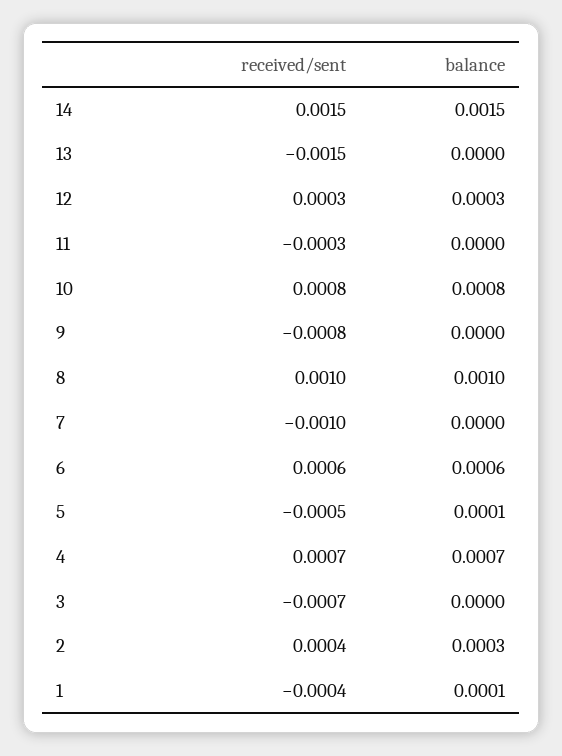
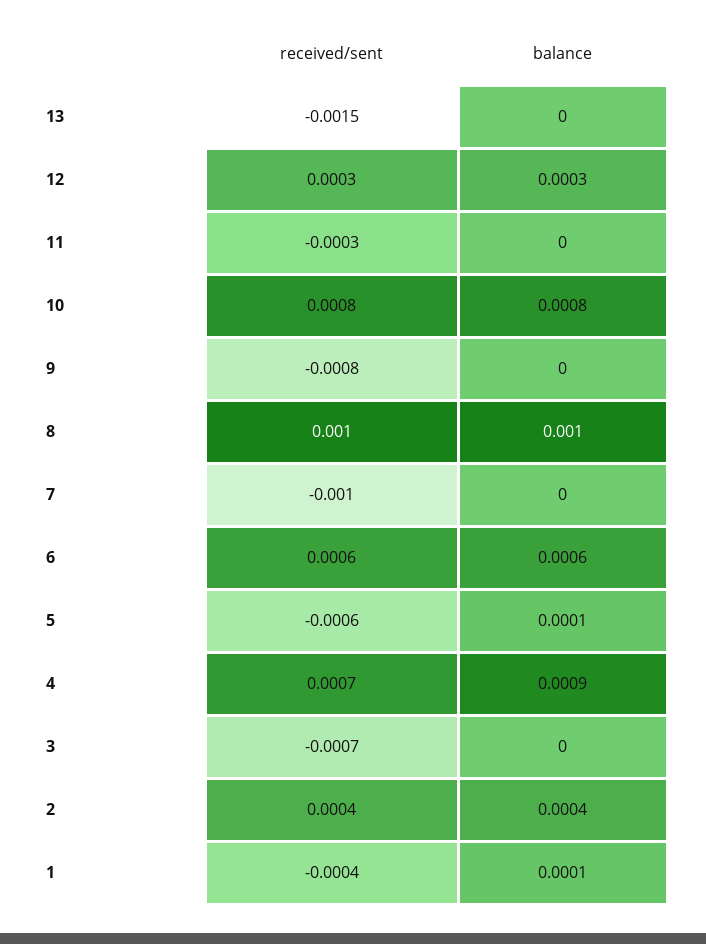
  {
    "received/sent": {
-     "14": 0.0015,
      "13": -0.0015,
      "12": 0.0003,
      "11": -0.0003,
      "10": 0.0008,
      "9": -0.0008,
      "8": 0.001,
      "7": -0.001,
      "6": 0.0006,
-     "5": -0.0005,
+     "5": -0.0006,
      "4": 0.0007,
      "3": -0.0007,
      "2": 0.0004,
      "1": -0.0004
    },
    "balance": {
-     "14": 0.0015,
      "13": 0,
      "12": 0.0003,
      "11": 0,
      "10": 0.0008,
      "9": 0,
      "8": 0.001,
      "7": 0,
      "6": 0.0006,
      "5": 0.0001,
-     "4": 0.0007,
+     "4": 0.0009,
      "3": 0,
-     "2": 0.0003,
+     "2": 0.0004,
      "1": 0.0001
    }
  }

